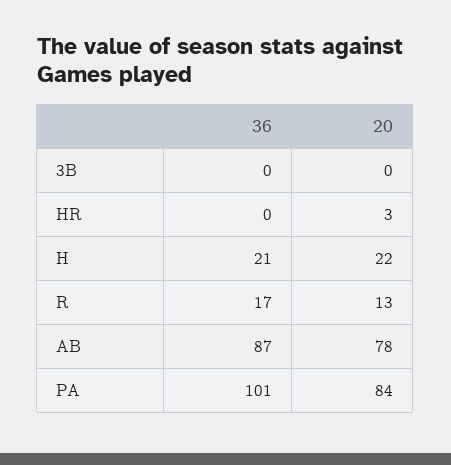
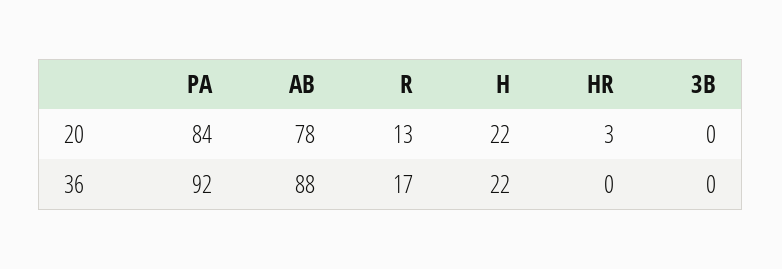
  {
    "36": {
      "3B": 0,
      "HR": 0,
-     "H": 21,
+     "H": 22,
      "R": 17,
-     "AB": 87,
+     "AB": 88,
-     "PA": 101
+     "PA": 92
    },
    "20": {
      "3B": 0,
      "HR": 3,
      "H": 22,
      "R": 13,
      "AB": 78,
      "PA": 84
    }
  }

